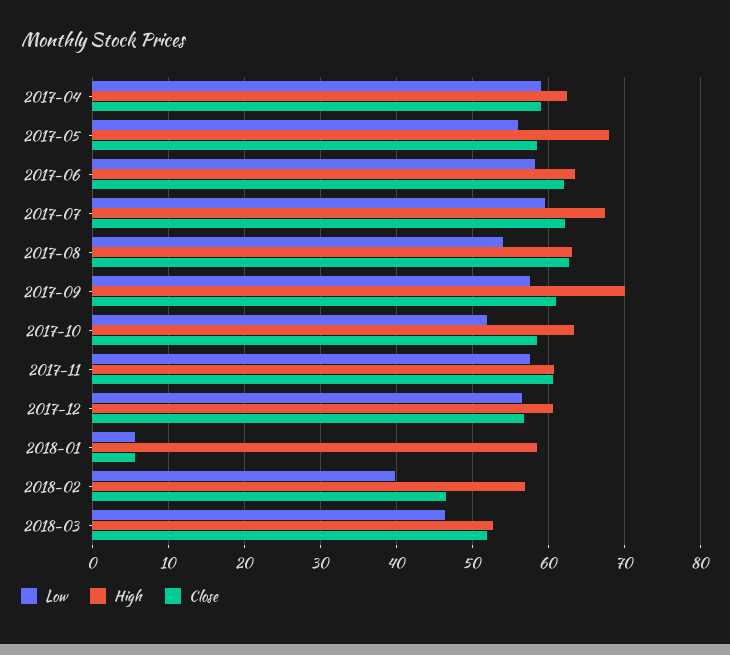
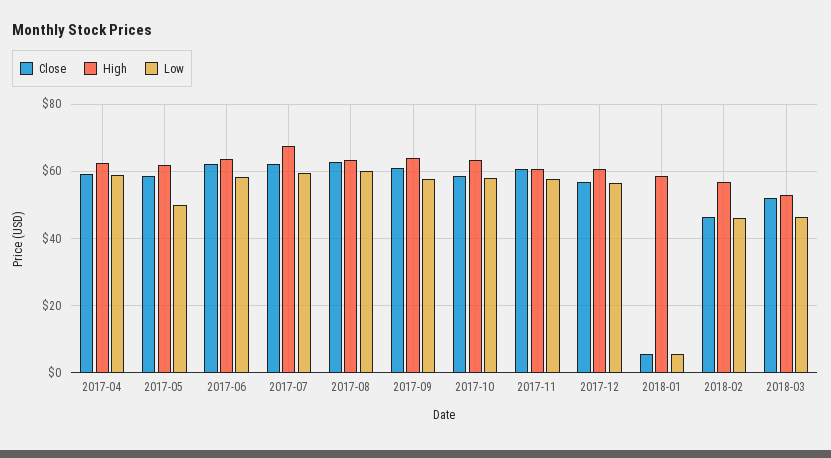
  {
    "Low": {
      "2017-04": 59,
-     "2017-05": 56,
+     "2017-05": 50,
      "2017-06": 58,
      "2017-07": 60,
-     "2017-08": 54,
+     "2017-08": 60,
      "2017-09": 58,
-     "2017-10": 52,
+     "2017-10": 58,
      "2017-11": 58,
      "2017-12": 57,
      "2018-01": 6,
-     "2018-02": 40,
+     "2018-02": 46,
      "2018-03": 46
    },
    "High": {
      "2017-04": 63,
-     "2017-05": 68,
+     "2017-05": 62,
      "2017-06": 64,
      "2017-07": 68,
      "2017-08": 63,
-     "2017-09": 70,
+     "2017-09": 64,
      "2017-10": 63,
      "2017-11": 61,
      "2017-12": 61,
      "2018-01": 59,
      "2018-02": 57,
      "2018-03": 53
    },
    "Close": {
      "2017-04": 59,
      "2017-05": 59,
      "2017-06": 62,
      "2017-07": 62,
      "2017-08": 63,
      "2017-09": 61,
      "2017-10": 59,
      "2017-11": 61,
      "2017-12": 57,
      "2018-01": 6,
      "2018-02": 47,
      "2018-03": 52
    }
  }

